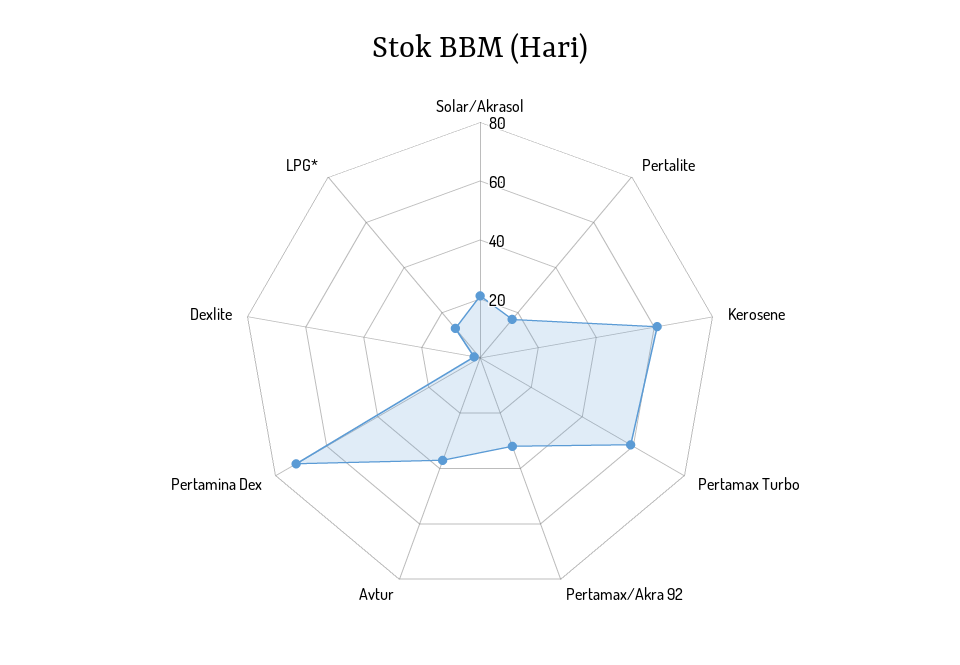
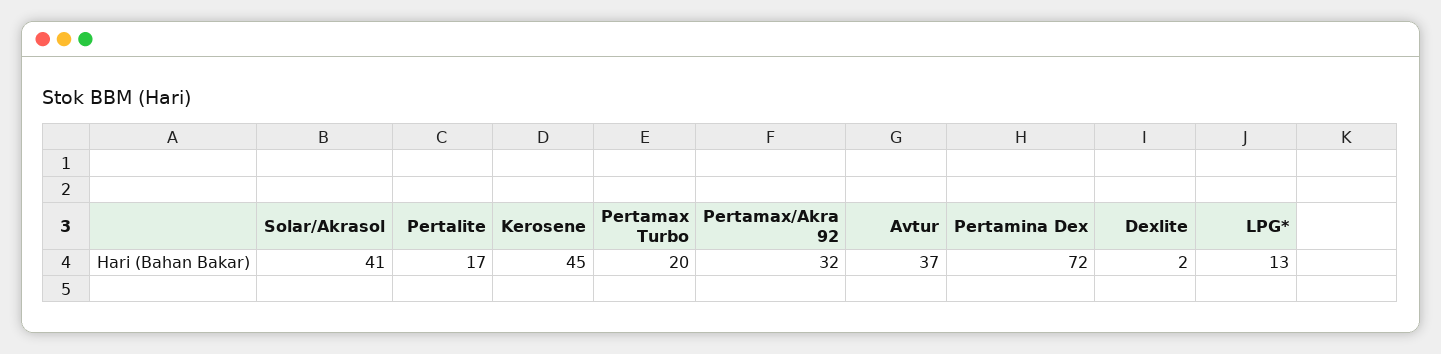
  {
-   "Solar/Akrasol": 20,
+   "Solar/Akrasol": 41,
    "Pertalite": 17,
-   "Kerosene": 60,
+   "Kerosene": 45,
-   "Pertamax Turbo": 60,
+   "Pertamax Turbo": 20,
    "Pertamax/Akra 92": 32,
    "Avtur": 37,
    "Pertamina Dex": 72,
    "Dexlite": 2,
    "LPG*": 13
  }

